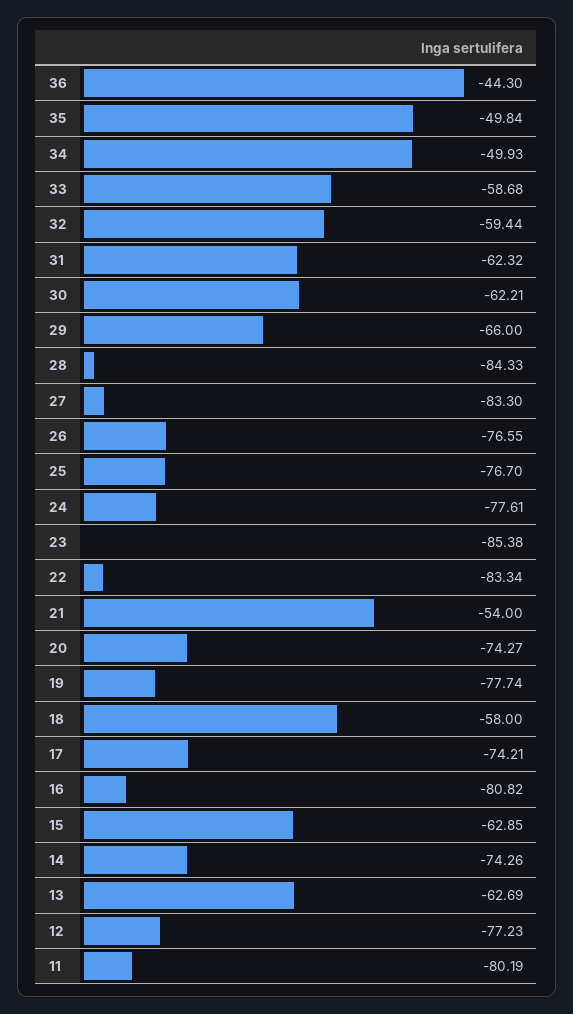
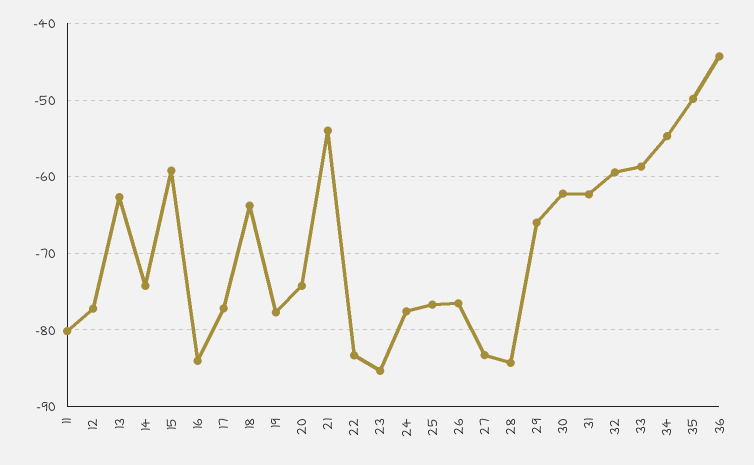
  {
    "36": -44.3,
    "35": -49.84,
-   "34": -49.93,
+   "34": -55,
    "33": -58.68,
    "32": -59.44,
    "31": -62.32,
    "30": -62.21,
    "29": -66,
    "28": -84.33,
    "27": -83.3,
    "26": -76.55,
    "25": -76.7,
    "24": -77.61,
    "23": -85.38,
    "22": -83.34,
    "21": -54,
    "20": -74.27,
    "19": -77.74,
-   "18": -58,
+   "18": -64,
-   "17": -74.21,
+   "17": -77,
-   "16": -80.82,
+   "16": -84,
-   "15": -62.85,
+   "15": -59,
    "14": -74.26,
    "13": -62.69,
    "12": -77.23,
    "11": -80.19
  }

